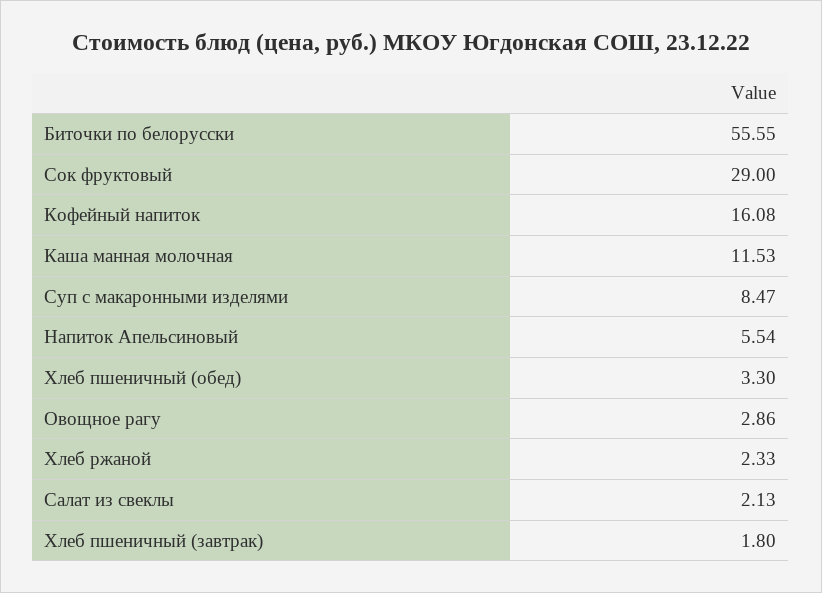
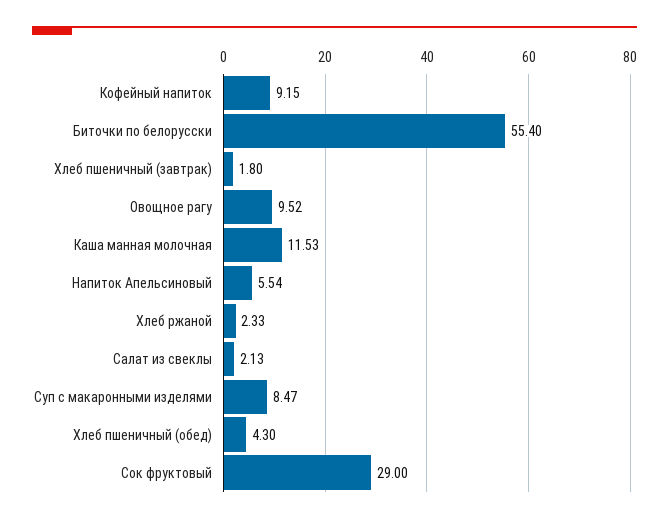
  {
-   "Биточки по белорусски": 55.55,
+   "Биточки по белорусски": 55.4,
    "Сок фруктовый": 29,
-   "Кофейный напиток": 16.08,
+   "Кофейный напиток": 9.15,
    "Каша манная молочная": 11.53,
    "Суп с макаронными изделями": 8.47,
    "Напиток Апельсиновый": 5.54,
-   "Хлеб пшеничный (обед)": 3.3,
+   "Хлеб пшеничный (обед)": 4.3,
-   "Овощное рагу": 2.86,
+   "Овощное рагу": 9.52,
    "Хлеб ржаной": 2.33,
    "Салат из свеклы": 2.13,
    "Хлеб пшеничный (завтрак)": 1.8
  }

